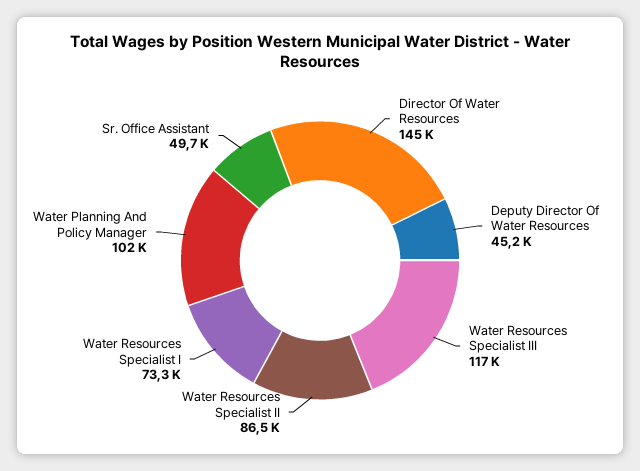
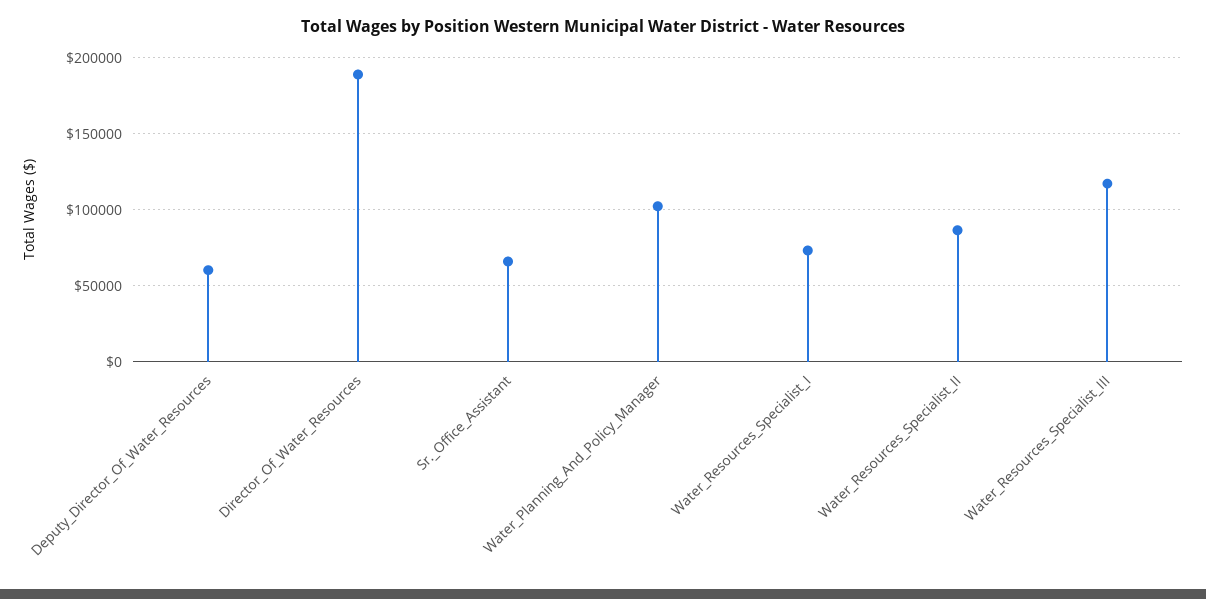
  {
-   "Director Of Water Resources": 145000,
+   "Director Of Water Resources": 190000,
-   "Deputy Director Of Water Resources": 45200,
+   "Deputy Director Of Water Resources": 60000,
    "Water Resources Specialist III": 117000,
    "Water Resources Specialist II": 86500,
    "Water Resources Specialist I": 73300,
    "Water Planning And Policy Manager": 102000,
-   "Sr. Office Assistant": 49700
+   "Sr. Office Assistant": 65000
  }

